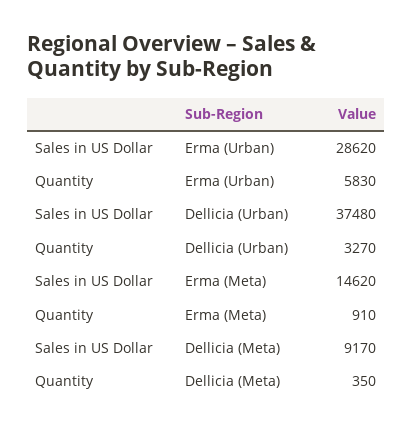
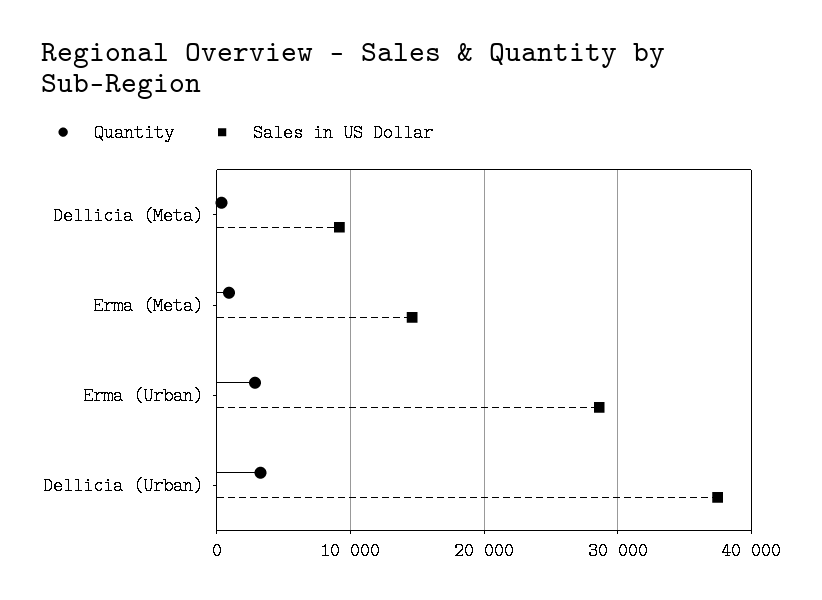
  {
    "Sales in US Dollar": {
      "Erma (Urban)": 28620,
      "Dellicia (Urban)": 37480,
      "Erma (Meta)": 14620,
      "Dellicia (Meta)": 9170
    },
    "Quantity": {
-     "Erma (Urban)": 5830,
+     "Erma (Urban)": 3000,
      "Dellicia (Urban)": 3270,
      "Erma (Meta)": 910,
      "Dellicia (Meta)": 350
    }
  }

